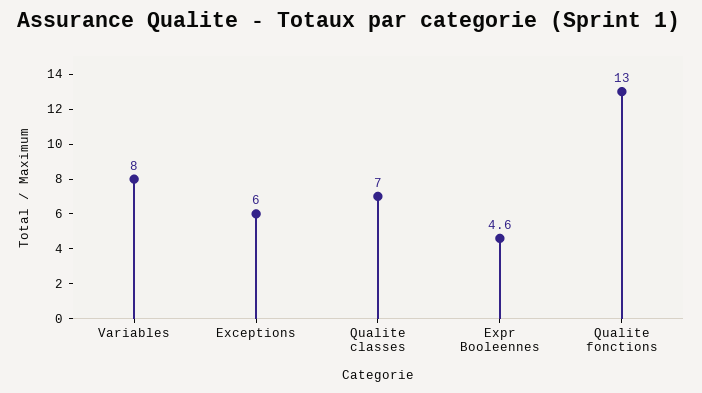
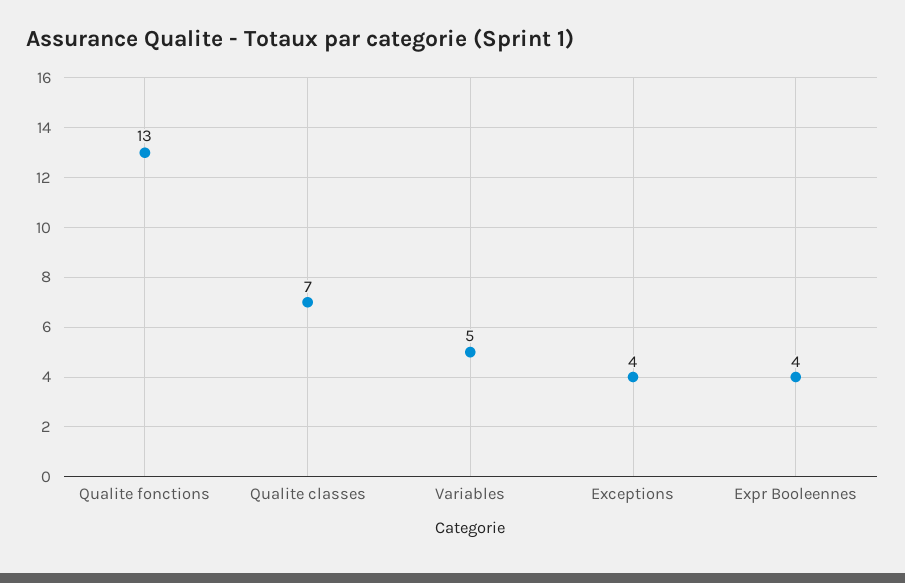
  {
-   "Variables": 8,
+   "Variables": 5,
-   "Exceptions": 6,
+   "Exceptions": 4,
    "Qualite classes": 7,
-   "Expr Booleennes": 4.6,
+   "Expr Booleennes": 4,
    "Qualite fonctions": 13
  }

